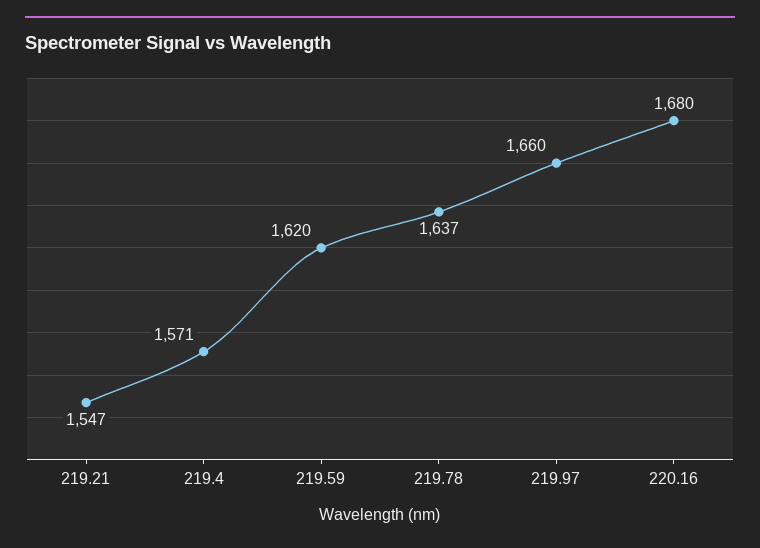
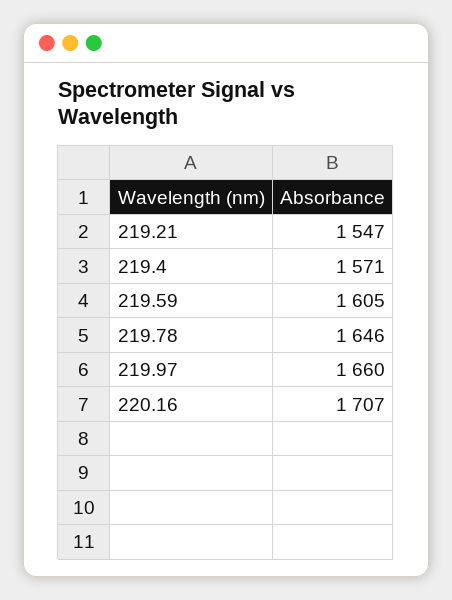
  {
    "219.21": 1547,
    "219.4": 1571,
-   "219.59": 1620,
+   "219.59": 1605,
-   "219.78": 1637,
+   "219.78": 1646,
    "219.97": 1660,
-   "220.16": 1680
+   "220.16": 1707
  }

